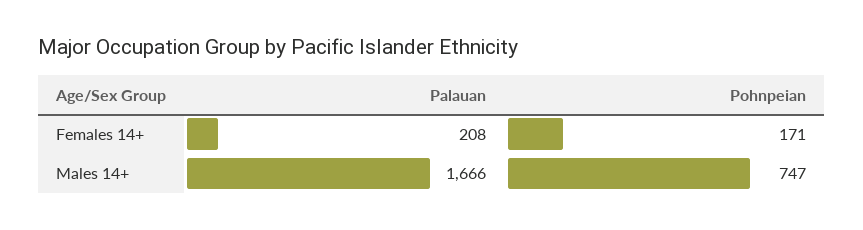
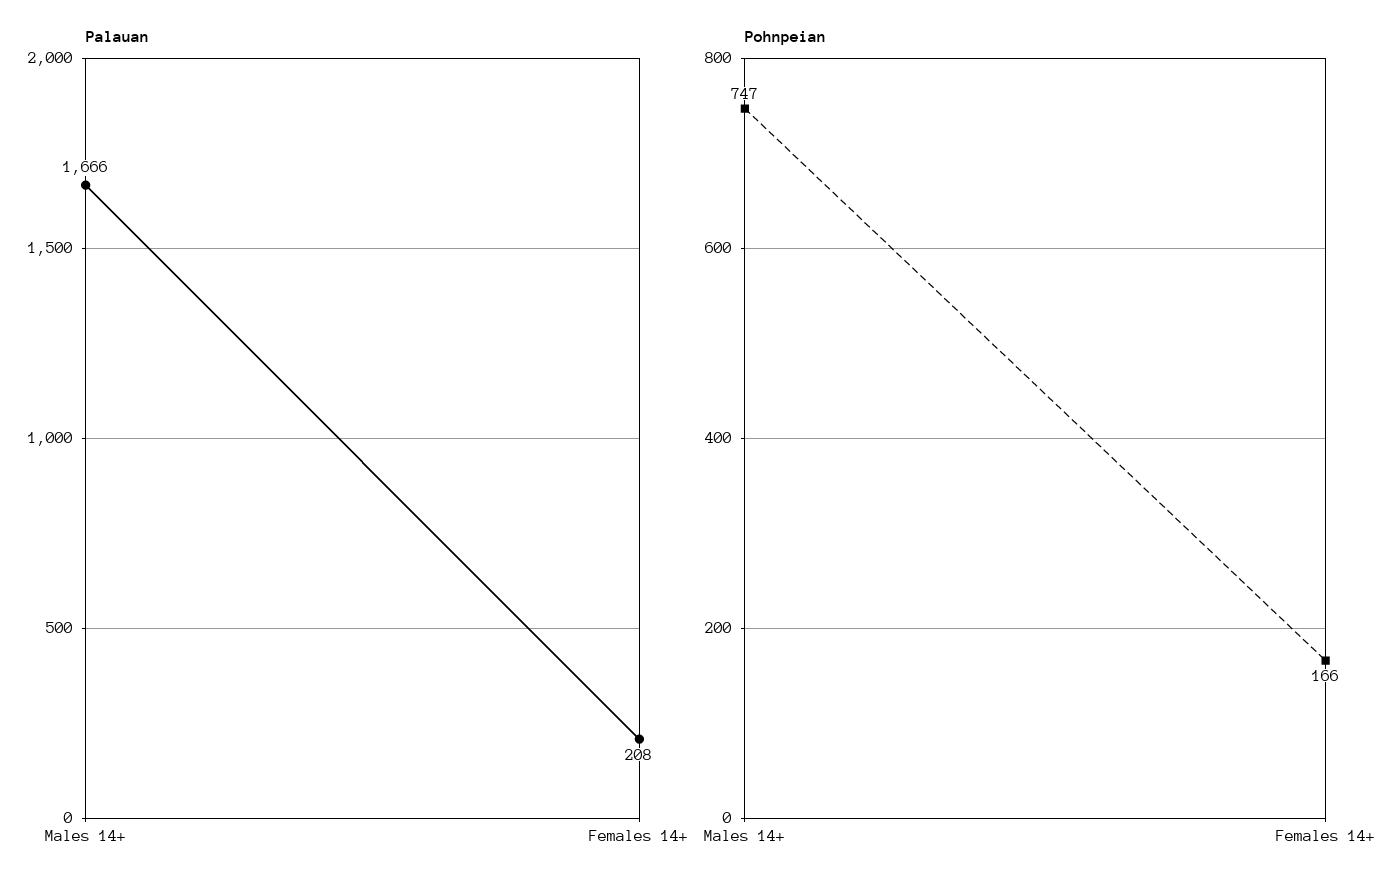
  {
    "Palauan": {
      "Females 14+": 208,
      "Males 14+": 1666
    },
    "Pohnpeian": {
-     "Females 14+": 171,
+     "Females 14+": 166,
      "Males 14+": 747
    }
  }

